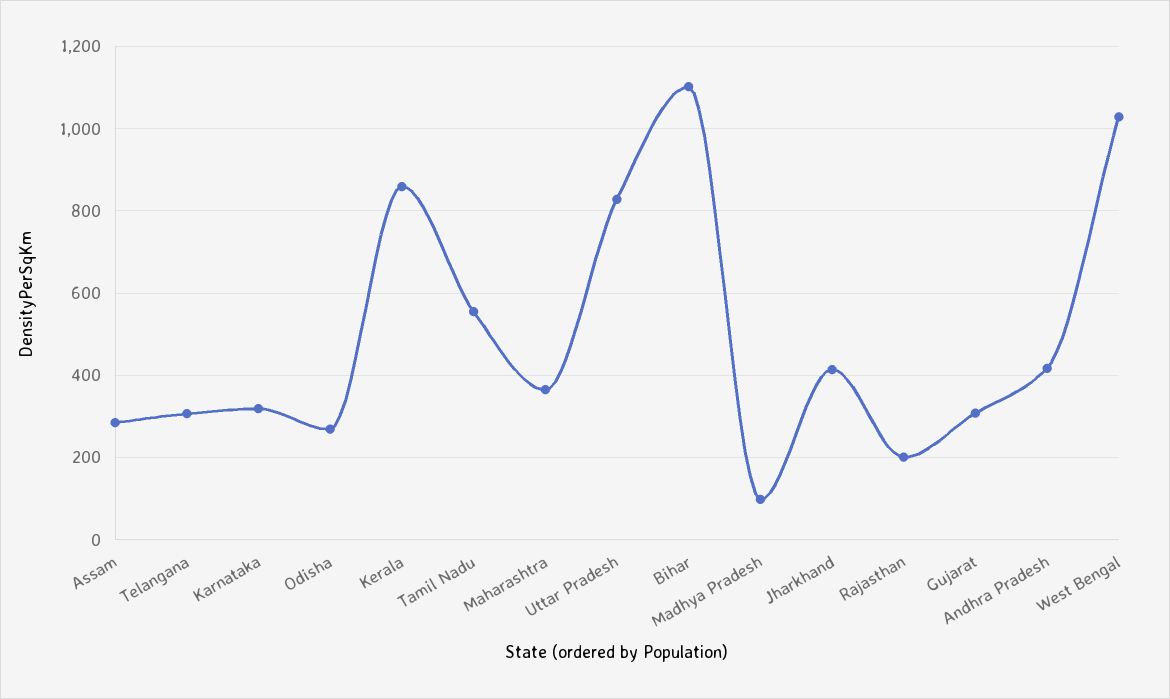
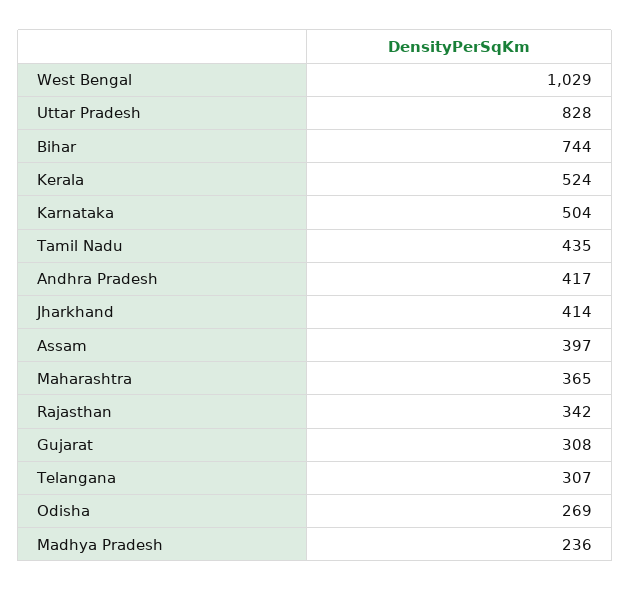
  {
-   "Assam": 280,
+   "Assam": 397,
    "Telangana": 307,
-   "Karnataka": 320,
+   "Karnataka": 504,
    "Odisha": 269,
-   "Kerala": 860,
+   "Kerala": 524,
-   "Tamil Nadu": 560,
+   "Tamil Nadu": 435,
    "Maharashtra": 365,
    "Uttar Pradesh": 828,
-   "Bihar": 1100,
+   "Bihar": 744,
-   "Madhya Pradesh": 100,
+   "Madhya Pradesh": 236,
    "Jharkhand": 414,
-   "Rajasthan": 200,
+   "Rajasthan": 342,
    "Gujarat": 308,
    "Andhra Pradesh": 417,
    "West Bengal": 1029
  }

